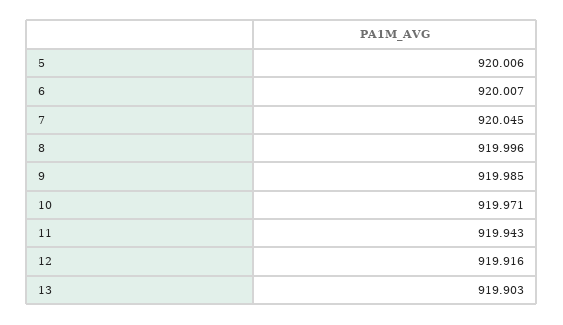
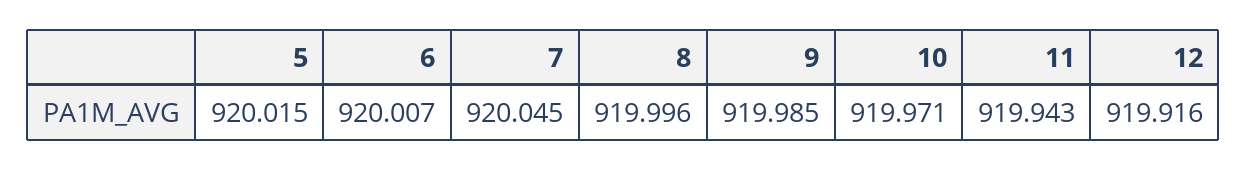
  {
-   "5": 920.006,
+   "5": 920.015,
    "6": 920.007,
    "7": 920.045,
    "8": 919.996,
    "9": 919.985,
    "10": 919.971,
    "11": 919.943,
-   "12": 919.916,
+   "12": 919.916
-   "13": 919.903
  }

